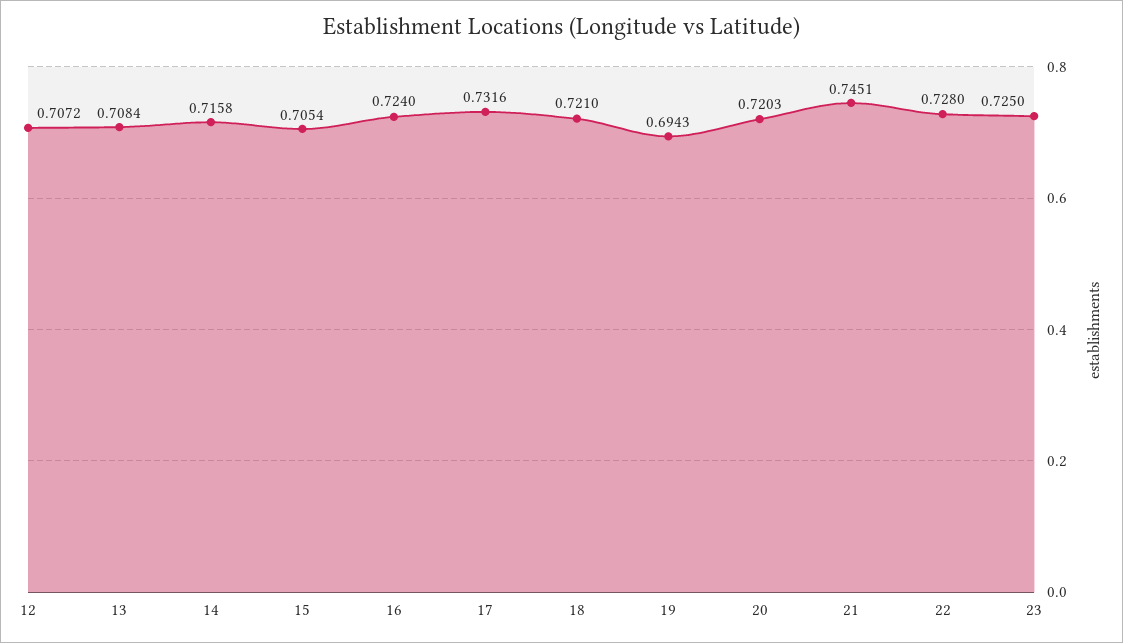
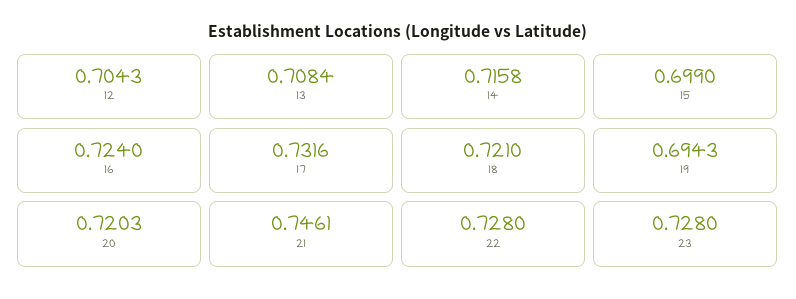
  {
-   "12": 0.7072,
+   "12": 0.7043,
    "13": 0.7084,
    "14": 0.7158,
-   "15": 0.7054,
+   "15": 0.699,
    "16": 0.724,
    "17": 0.7316,
    "18": 0.721,
    "19": 0.6943,
    "20": 0.7203,
-   "21": 0.7451,
+   "21": 0.7461,
    "22": 0.728,
-   "23": 0.725
+   "23": 0.728
  }

